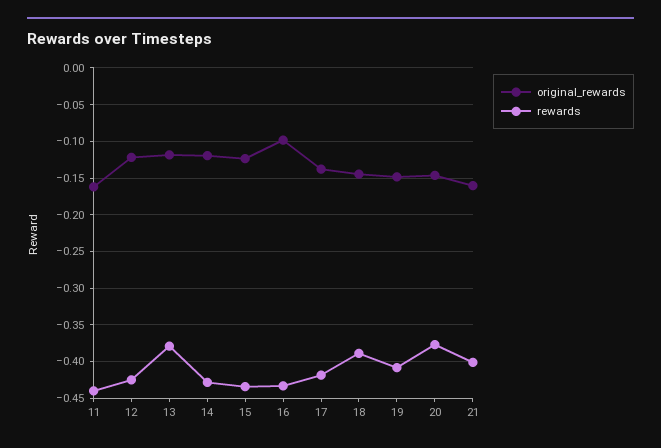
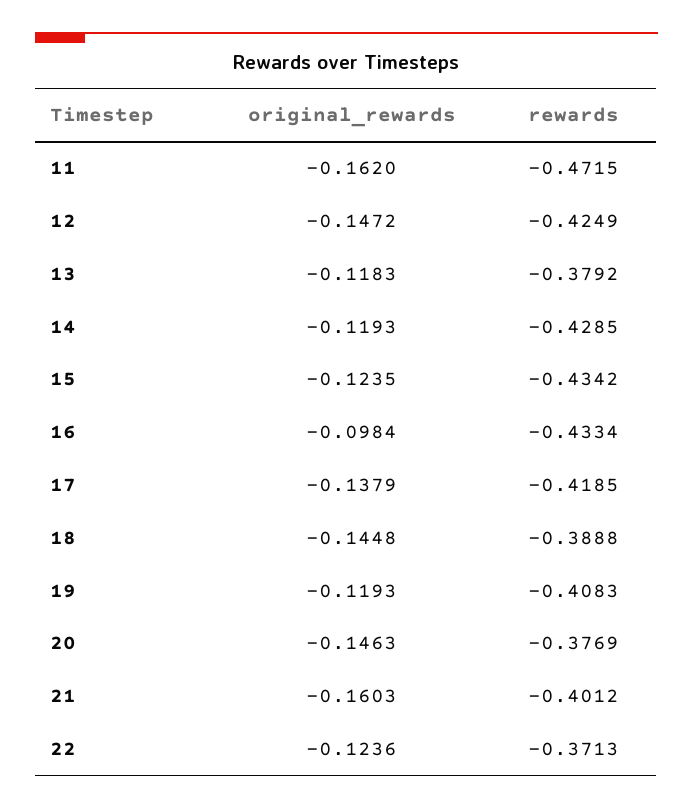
  {
    "original_rewards": {
      "11": -0.162,
-     "12": -0.12,
+     "12": -0.1472,
      "13": -0.1183,
      "14": -0.1193,
      "15": -0.1235,
      "16": -0.0984,
      "17": -0.1379,
      "18": -0.1448,
-     "19": -0.15,
+     "19": -0.1193,
      "20": -0.1463,
-     "21": -0.1603
+     "21": -0.1603,
+     "22": -0.1236
    },
    "rewards": {
-     "11": -0.44,
+     "11": -0.4715,
      "12": -0.4249,
      "13": -0.3792,
      "14": -0.4285,
      "15": -0.4342,
      "16": -0.4334,
      "17": -0.4185,
      "18": -0.3888,
      "19": -0.4083,
      "20": -0.3769,
-     "21": -0.4012
+     "21": -0.4012,
+     "22": -0.3713
    }
  }

